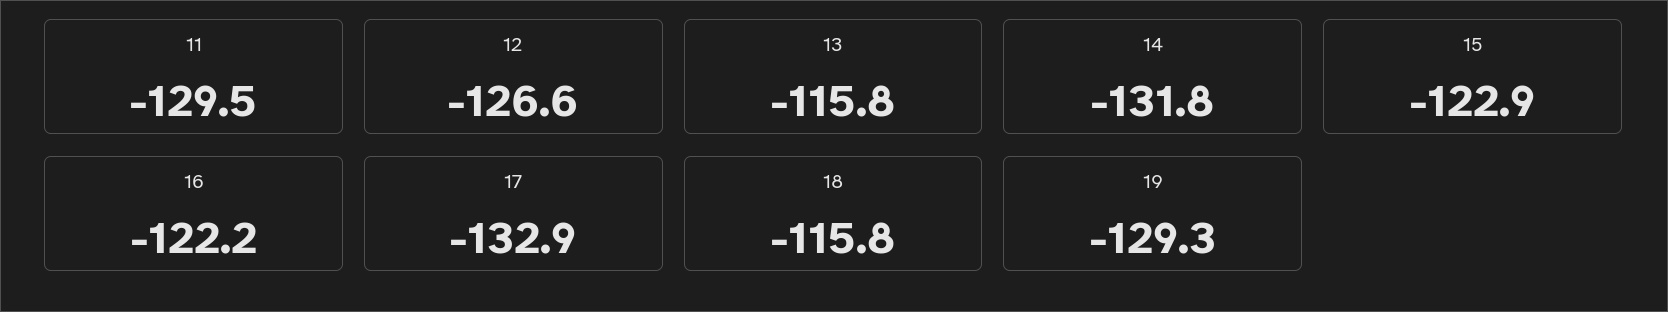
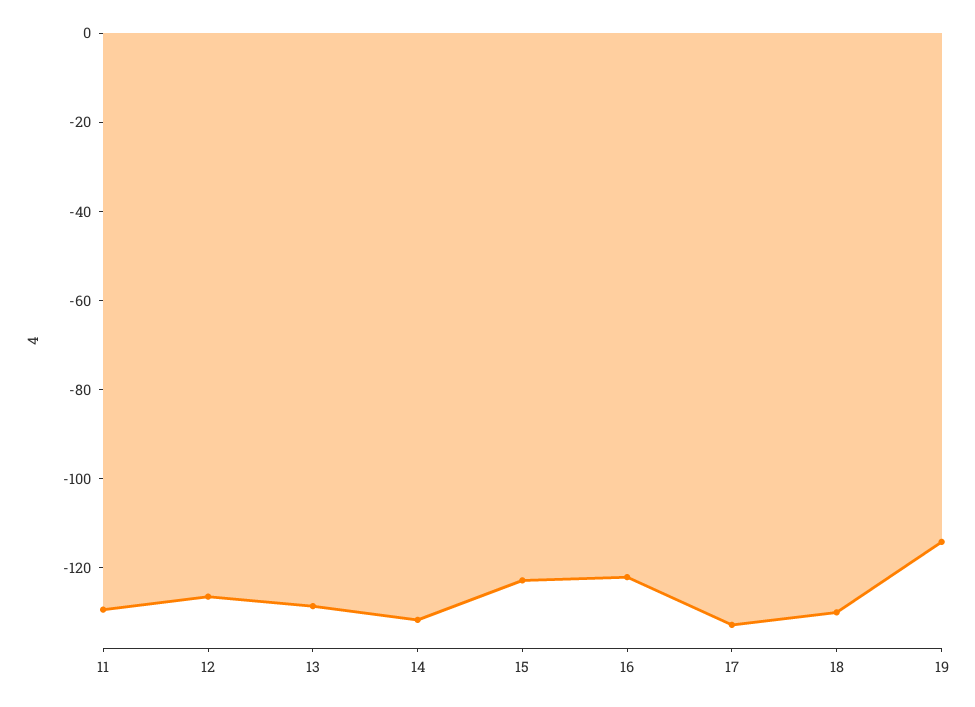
  {
    "11": -129.5,
    "12": -126.6,
-   "13": -115.8,
+   "13": -130,
    "14": -131.8,
    "15": -122.9,
    "16": -122.2,
    "17": -132.9,
-   "18": -115.8,
+   "18": -130,
-   "19": -129.3
+   "19": -115
  }

